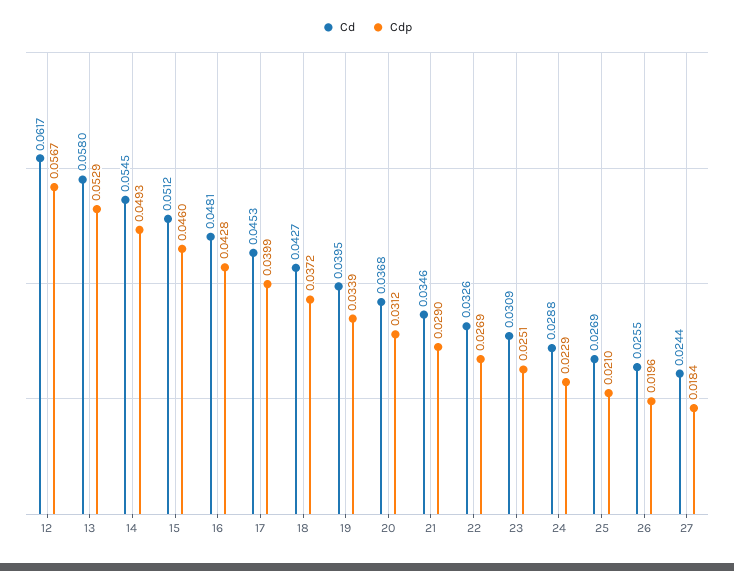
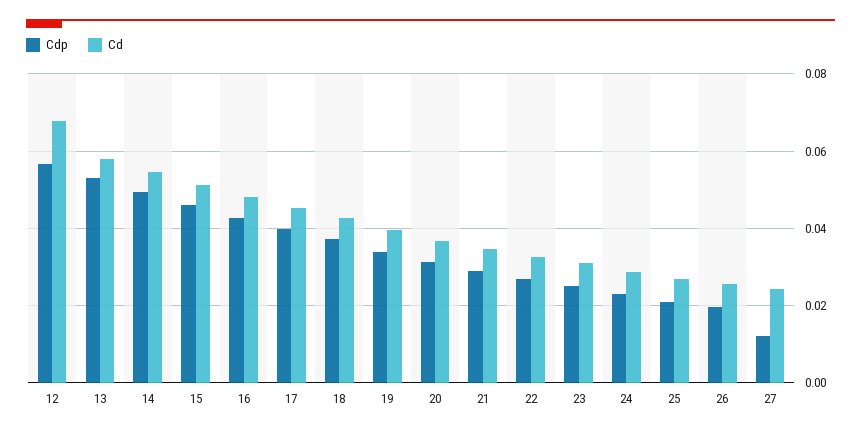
  {
    "Cd": {
-     "12": 0.0617,
+     "12": 0.068,
      "13": 0.058,
      "14": 0.0545,
      "15": 0.0512,
      "16": 0.0481,
      "17": 0.0453,
      "18": 0.0427,
      "19": 0.0395,
      "20": 0.0368,
      "21": 0.0346,
      "22": 0.0326,
      "23": 0.0309,
      "24": 0.0288,
      "25": 0.0269,
      "26": 0.0255,
      "27": 0.0244
    },
    "Cdp": {
      "12": 0.0567,
      "13": 0.0529,
      "14": 0.0493,
      "15": 0.046,
      "16": 0.0428,
      "17": 0.0399,
      "18": 0.0372,
      "19": 0.0339,
      "20": 0.0312,
      "21": 0.029,
      "22": 0.0269,
      "23": 0.0251,
      "24": 0.0229,
      "25": 0.021,
      "26": 0.0196,
-     "27": 0.0184
+     "27": 0.012
    }
  }

